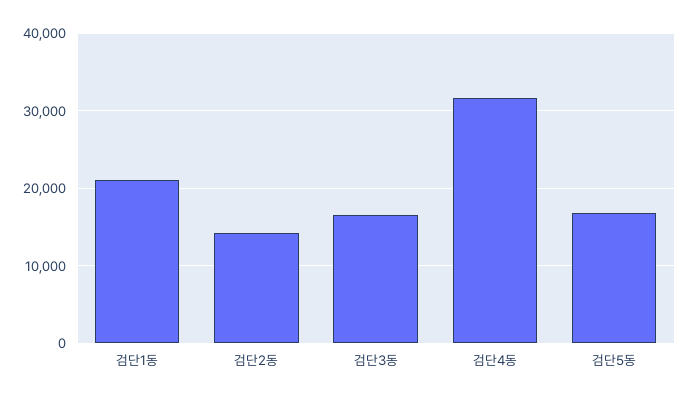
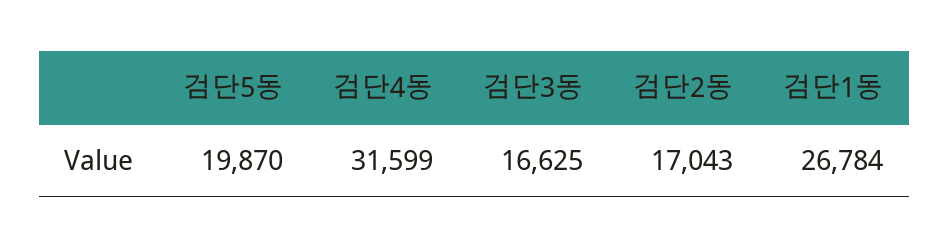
  {
-   "검단1동": 21000,
+   "검단1동": 26784,
-   "검단2동": 14000,
+   "검단2동": 17043,
    "검단3동": 16625,
    "검단4동": 31599,
-   "검단5동": 17000
+   "검단5동": 19870
  }

